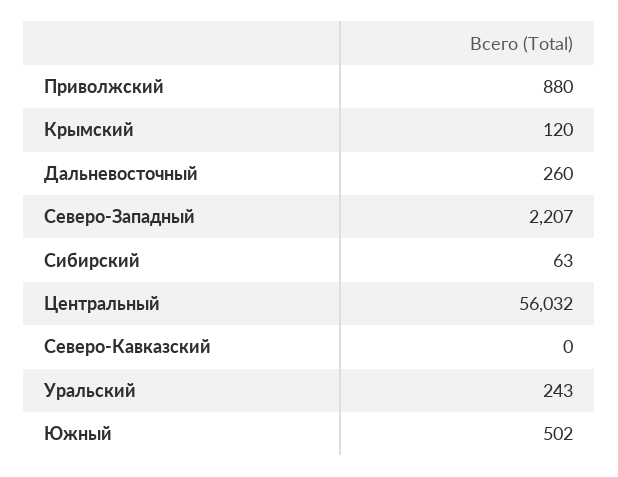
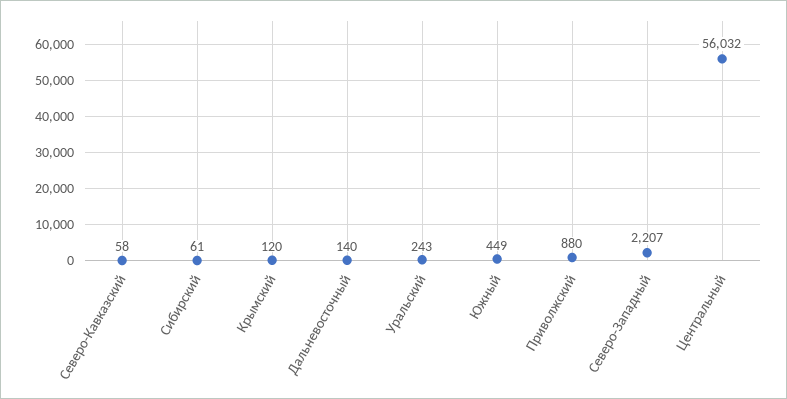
  {
    "Приволжский": 880,
    "Крымский": 120,
-   "Дальневосточный": 260,
+   "Дальневосточный": 140,
    "Северо-Западный": 2207,
-   "Сибирский": 63,
+   "Сибирский": 61,
    "Центральный": 56032,
-   "Северо-Кавказский": 0,
+   "Северо-Кавказский": 58,
    "Уральский": 243,
-   "Южный": 502
+   "Южный": 449
  }

